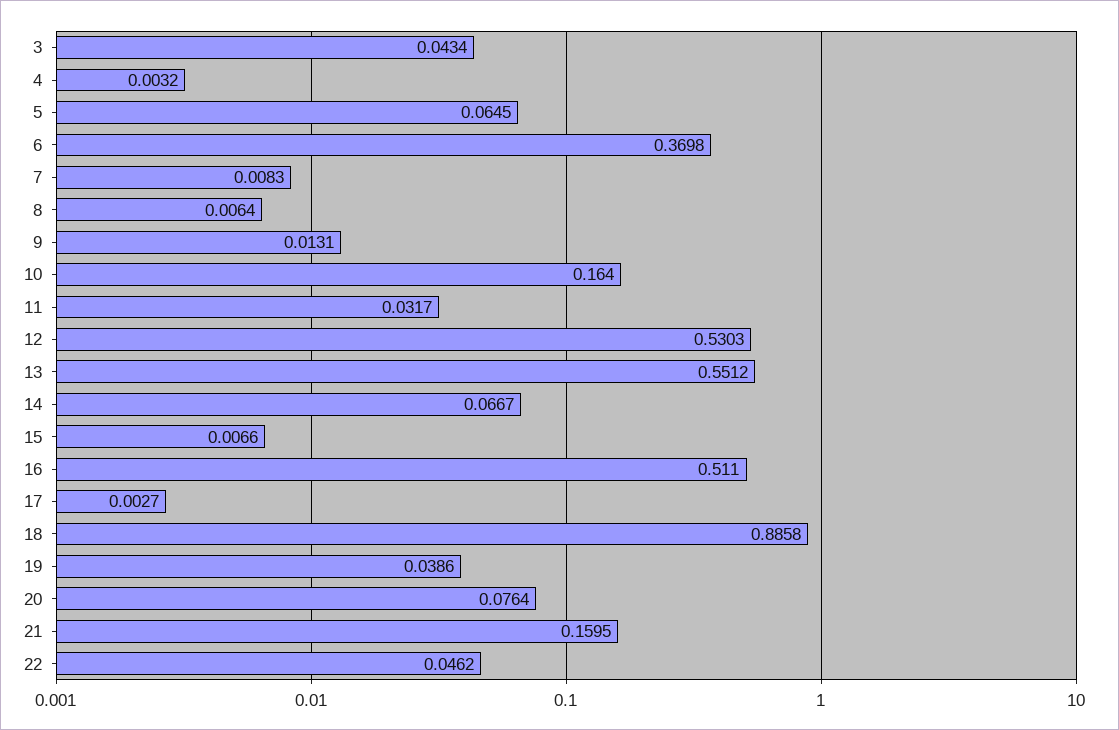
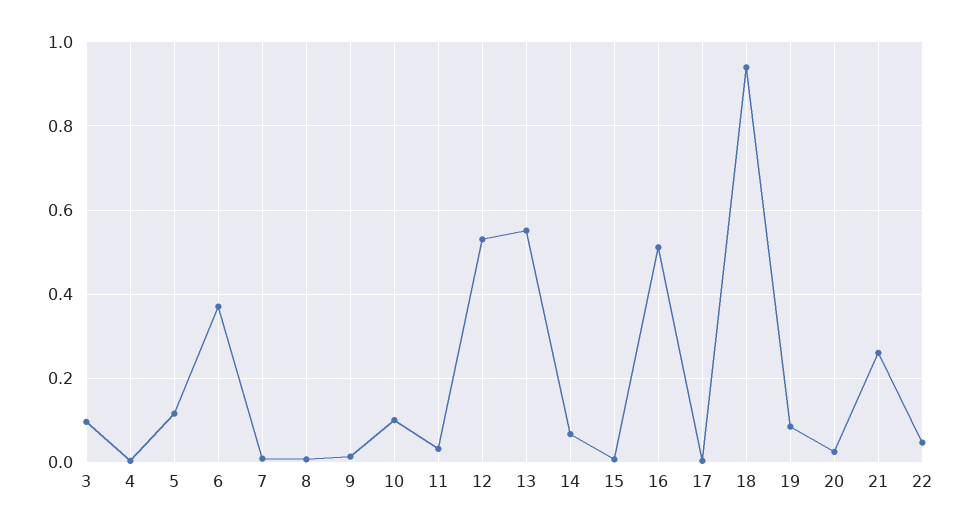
  {
-   "3": 0.0434,
+   "3": 0.1,
    "4": 0.0032,
-   "5": 0.0645,
+   "5": 0.12,
    "6": 0.3698,
    "7": 0.0083,
    "8": 0.0064,
    "9": 0.0131,
-   "10": 0.164,
+   "10": 0.1,
    "11": 0.0317,
    "12": 0.5303,
    "13": 0.5512,
    "14": 0.0667,
    "15": 0.0066,
    "16": 0.511,
    "17": 0.0027,
-   "18": 0.8858,
+   "18": 0.94,
-   "19": 0.0386,
+   "19": 0.08,
-   "20": 0.0764,
+   "20": 0.02,
-   "21": 0.1595,
+   "21": 0.26,
    "22": 0.0462
  }

